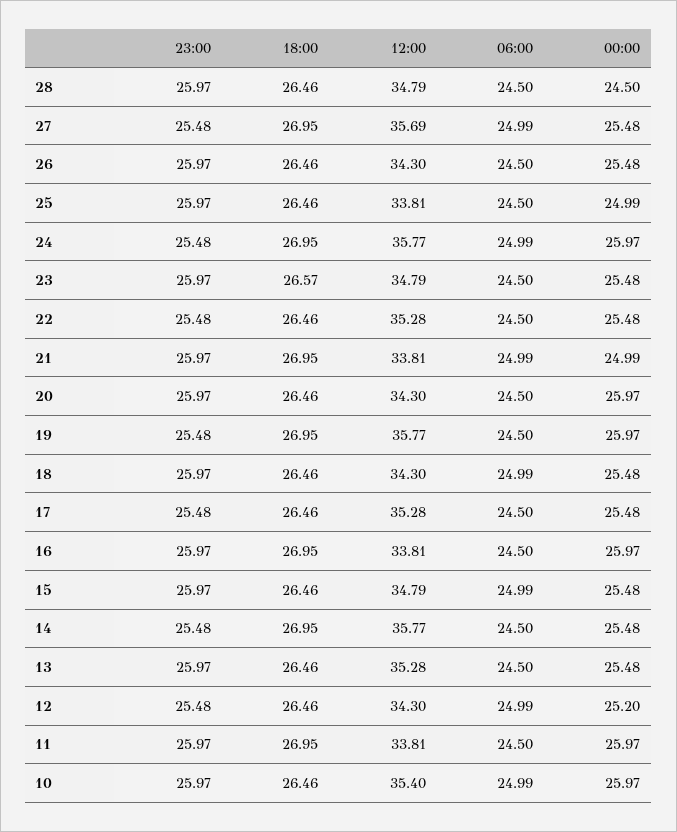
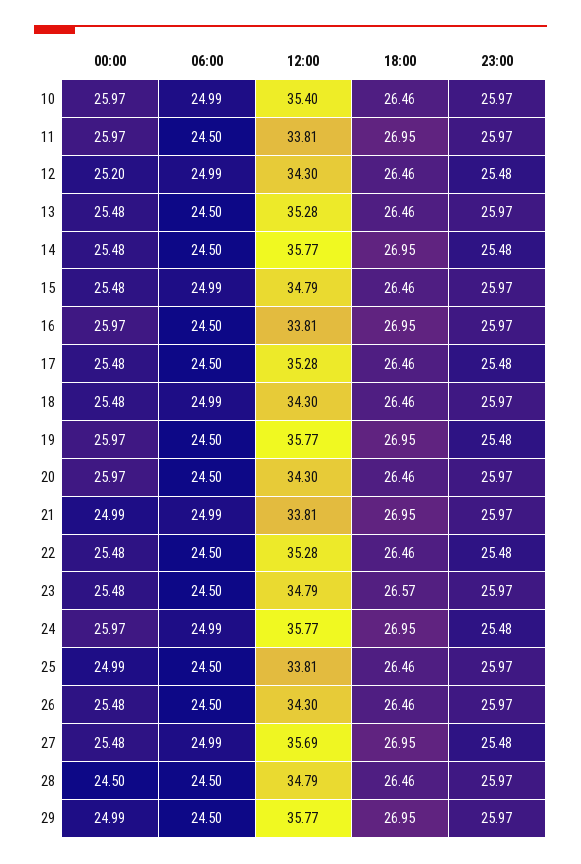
  {
    "23:00": {
      "28": 25.97,
      "27": 25.48,
      "26": 25.97,
      "25": 25.97,
      "24": 25.48,
      "23": 25.97,
      "22": 25.48,
      "21": 25.97,
      "20": 25.97,
      "19": 25.48,
      "18": 25.97,
      "17": 25.48,
      "16": 25.97,
      "15": 25.97,
      "14": 25.48,
      "13": 25.97,
      "12": 25.48,
      "11": 25.97,
-     "10": 25.97
+     "10": 25.97,
+     "29": 25.97
    },
    "18:00": {
      "28": 26.46,
      "27": 26.95,
      "26": 26.46,
      "25": 26.46,
      "24": 26.95,
      "23": 26.57,
      "22": 26.46,
      "21": 26.95,
      "20": 26.46,
      "19": 26.95,
      "18": 26.46,
      "17": 26.46,
      "16": 26.95,
      "15": 26.46,
      "14": 26.95,
      "13": 26.46,
      "12": 26.46,
      "11": 26.95,
-     "10": 26.46
+     "10": 26.46,
+     "29": 26.95
    },
    "12:00": {
      "28": 34.79,
      "27": 35.69,
      "26": 34.3,
      "25": 33.81,
      "24": 35.77,
      "23": 34.79,
      "22": 35.28,
      "21": 33.81,
      "20": 34.3,
      "19": 35.77,
      "18": 34.3,
      "17": 35.28,
      "16": 33.81,
      "15": 34.79,
      "14": 35.77,
      "13": 35.28,
      "12": 34.3,
      "11": 33.81,
-     "10": 35.4
+     "10": 35.4,
+     "29": 35.77
    },
    "06:00": {
      "28": 24.5,
      "27": 24.99,
      "26": 24.5,
      "25": 24.5,
      "24": 24.99,
      "23": 24.5,
      "22": 24.5,
      "21": 24.99,
      "20": 24.5,
      "19": 24.5,
      "18": 24.99,
      "17": 24.5,
      "16": 24.5,
      "15": 24.99,
      "14": 24.5,
      "13": 24.5,
      "12": 24.99,
      "11": 24.5,
-     "10": 24.99
+     "10": 24.99,
+     "29": 24.5
    },
    "00:00": {
      "28": 24.5,
      "27": 25.48,
      "26": 25.48,
      "25": 24.99,
      "24": 25.97,
      "23": 25.48,
      "22": 25.48,
      "21": 24.99,
      "20": 25.97,
      "19": 25.97,
      "18": 25.48,
      "17": 25.48,
      "16": 25.97,
      "15": 25.48,
      "14": 25.48,
      "13": 25.48,
      "12": 25.2,
      "11": 25.97,
-     "10": 25.97
+     "10": 25.97,
+     "29": 24.99
    }
  }

